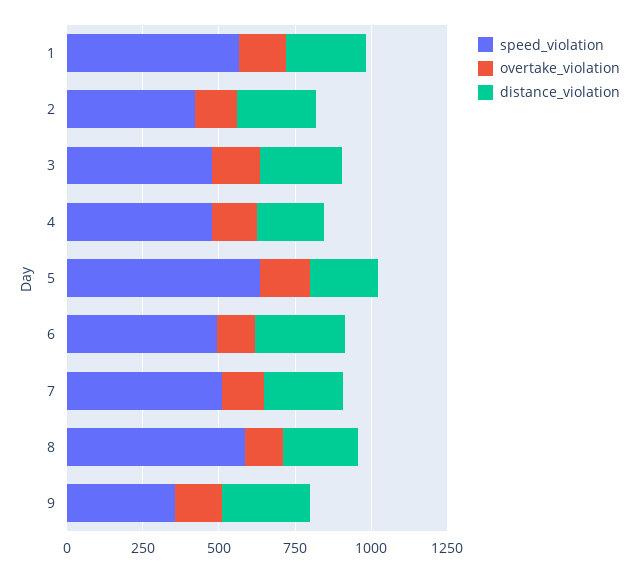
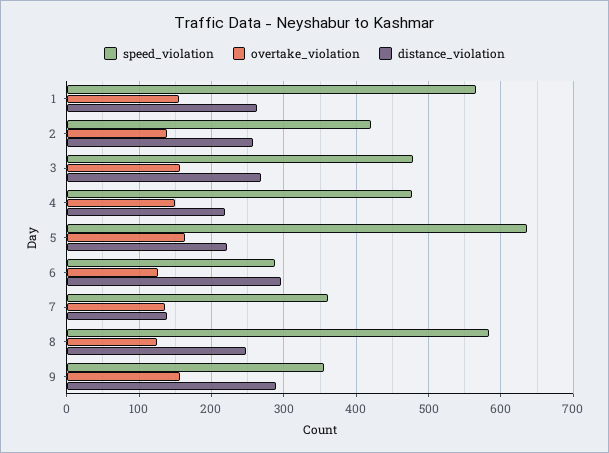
  {
    "speed_violation": {
      "1": 570,
      "2": 420,
      "3": 480,
      "4": 480,
      "5": 640,
-     "6": 500,
+     "6": 290,
-     "7": 500,
+     "7": 360,
      "8": 580,
      "9": 360
    },
    "overtake_violation": {
      "1": 160,
      "2": 140,
      "3": 160,
      "4": 150,
      "5": 160,
      "6": 130,
      "7": 140,
      "8": 130,
      "9": 160
    },
    "distance_violation": {
      "1": 260,
      "2": 260,
      "3": 270,
      "4": 220,
      "5": 220,
      "6": 300,
-     "7": 250,
+     "7": 140,
      "8": 250,
      "9": 290
    }
  }

